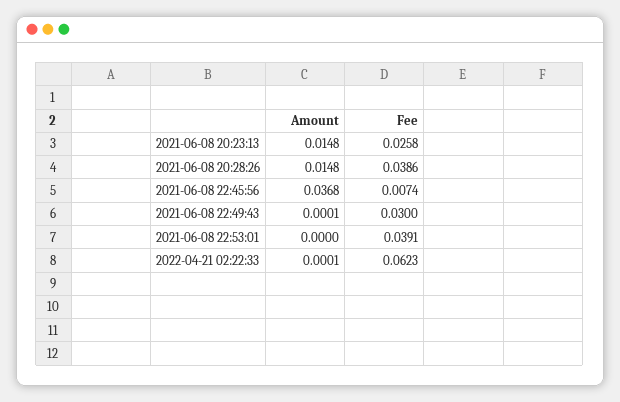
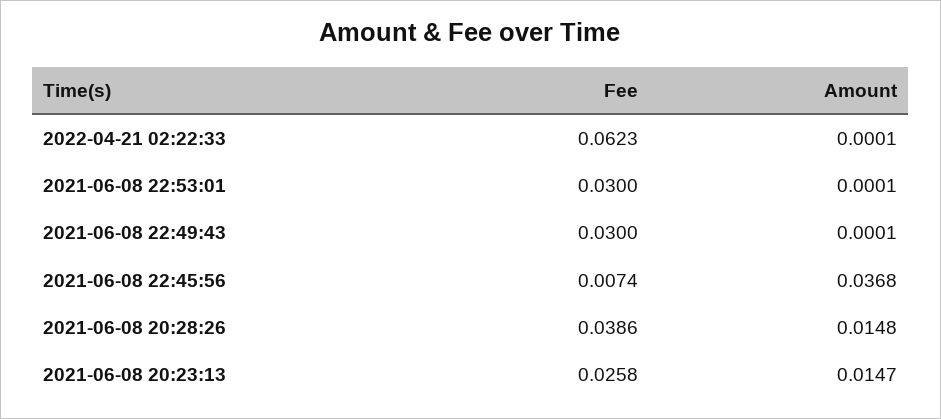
  {
    "Amount": {
-     "2021-06-08 20:23:13": 0.0148,
+     "2021-06-08 20:23:13": 0.0147,
      "2021-06-08 20:28:26": 0.0148,
      "2021-06-08 22:45:56": 0.0368,
      "2021-06-08 22:49:43": 0.0001,
-     "2021-06-08 22:53:01": 0,
+     "2021-06-08 22:53:01": 0.0001,
      "2022-04-21 02:22:33": 0.0001
    },
    "Fee": {
      "2021-06-08 20:23:13": 0.0258,
      "2021-06-08 20:28:26": 0.0386,
      "2021-06-08 22:45:56": 0.0074,
      "2021-06-08 22:49:43": 0.03,
-     "2021-06-08 22:53:01": 0.0391,
+     "2021-06-08 22:53:01": 0.03,
      "2022-04-21 02:22:33": 0.0623
    }
  }

